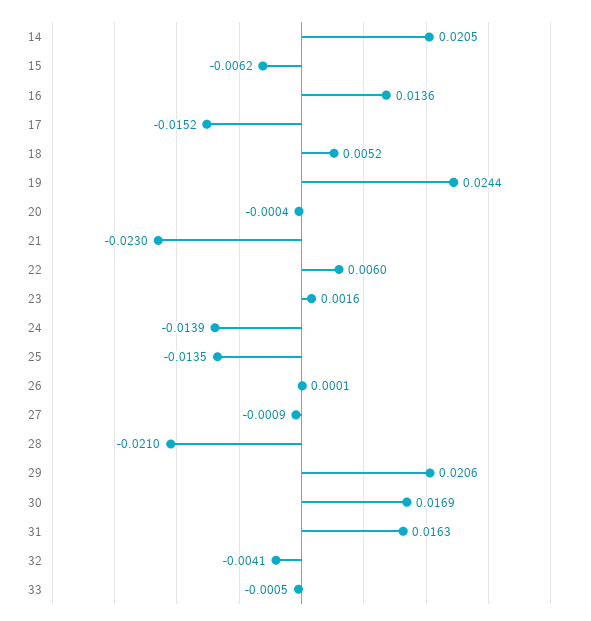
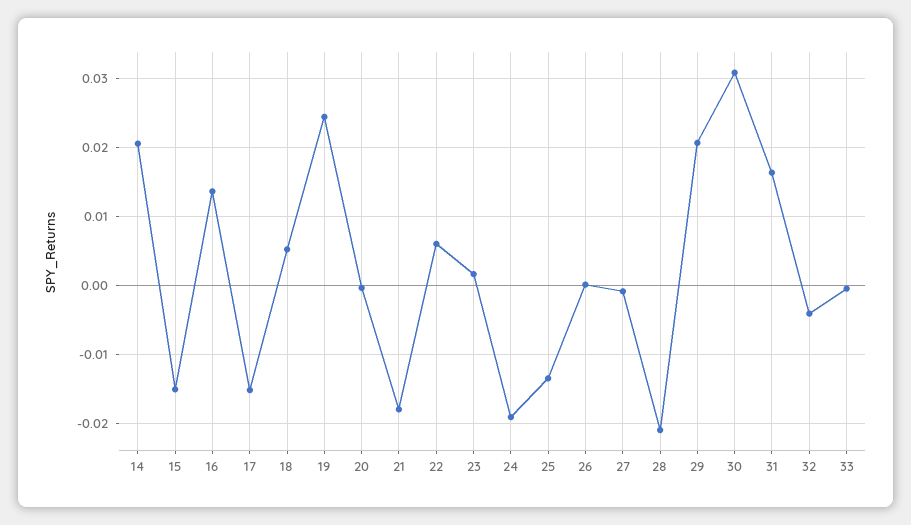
  {
    "14": 0.0205,
-   "15": -0.0062,
+   "15": -0.015,
    "16": 0.0136,
    "17": -0.0152,
    "18": 0.0052,
    "19": 0.0244,
    "20": -0.0004,
-   "21": -0.023,
+   "21": -0.018,
    "22": 0.006,
    "23": 0.0016,
-   "24": -0.0139,
+   "24": -0.019,
    "25": -0.0135,
    "26": 0.0001,
    "27": -0.0009,
    "28": -0.021,
    "29": 0.0206,
-   "30": 0.0169,
+   "30": 0.031,
    "31": 0.0163,
    "32": -0.0041,
    "33": -0.0005
  }

